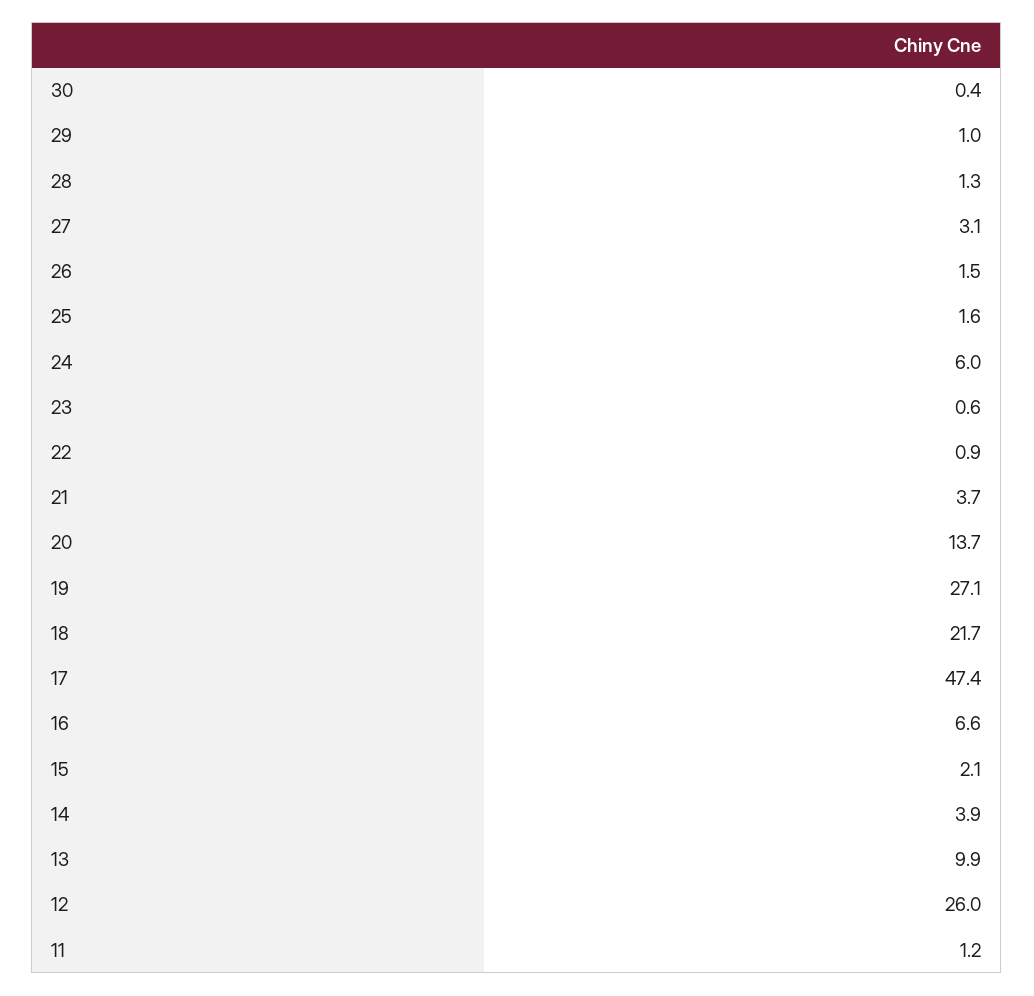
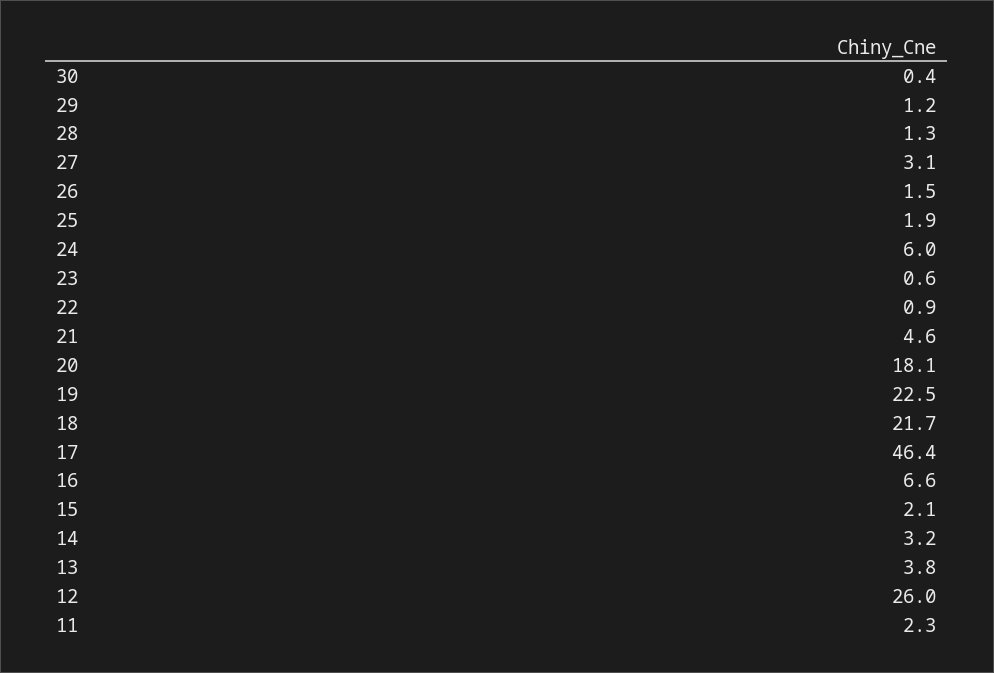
  {
    "30": 0.4,
-   "29": 1,
+   "29": 1.2,
    "28": 1.3,
    "27": 3.1,
    "26": 1.5,
-   "25": 1.6,
+   "25": 1.9,
    "24": 6,
    "23": 0.6,
    "22": 0.9,
-   "21": 3.7,
+   "21": 4.6,
-   "20": 13.7,
+   "20": 18.1,
-   "19": 27.1,
+   "19": 22.5,
    "18": 21.7,
-   "17": 47.4,
+   "17": 46.4,
    "16": 6.6,
    "15": 2.1,
-   "14": 3.9,
+   "14": 3.2,
-   "13": 9.9,
+   "13": 3.8,
    "12": 26,
-   "11": 1.2
+   "11": 2.3
  }

